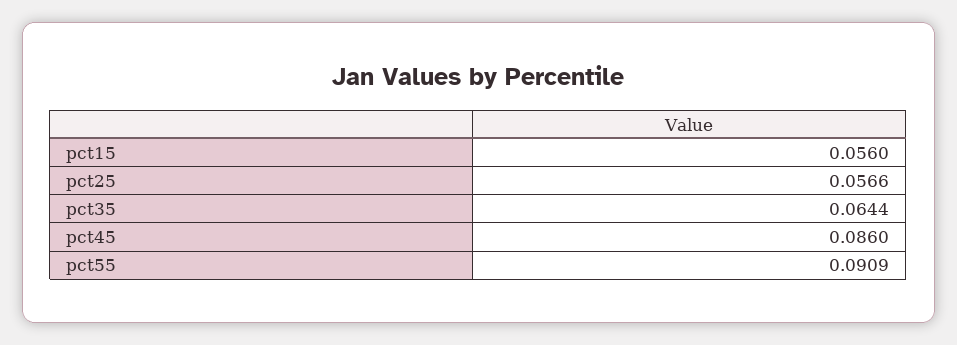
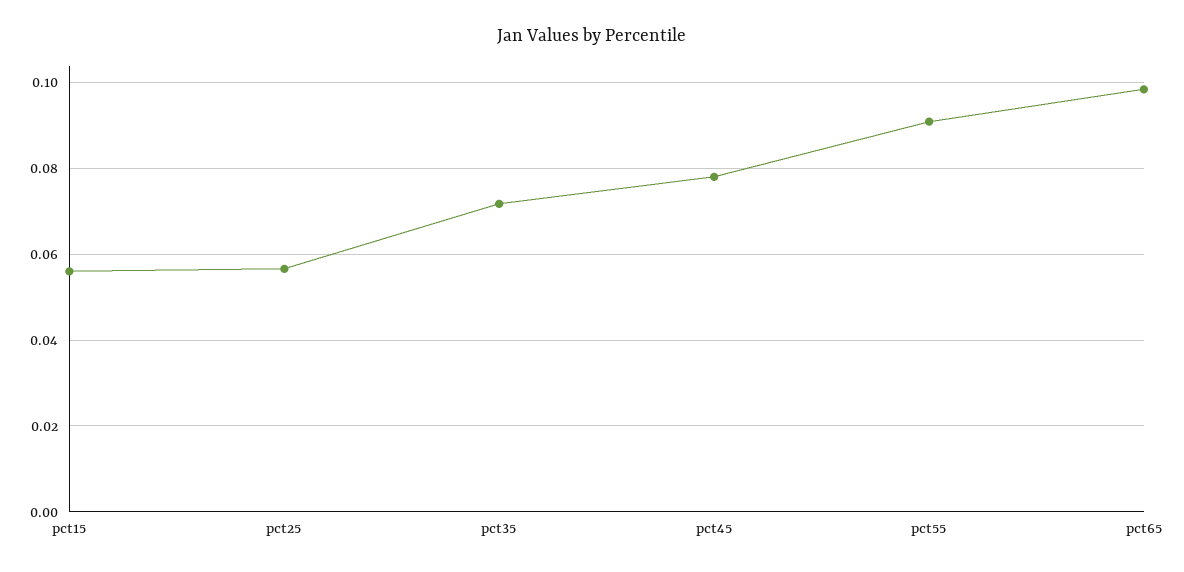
  {
    "pct15": 0.056,
    "pct25": 0.0566,
-   "pct35": 0.0644,
+   "pct35": 0.072,
-   "pct45": 0.086,
+   "pct45": 0.078,
-   "pct55": 0.0909
+   "pct55": 0.0909,
+   "pct65": 0.098
  }

